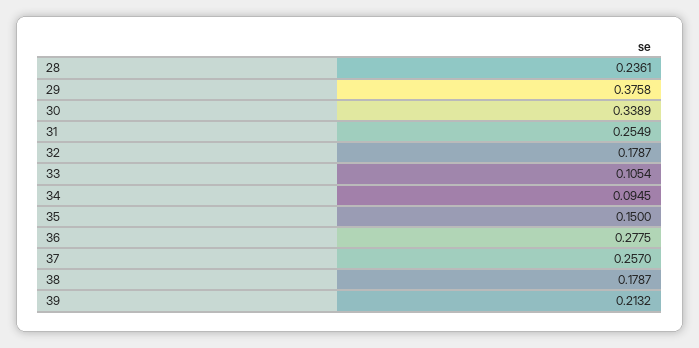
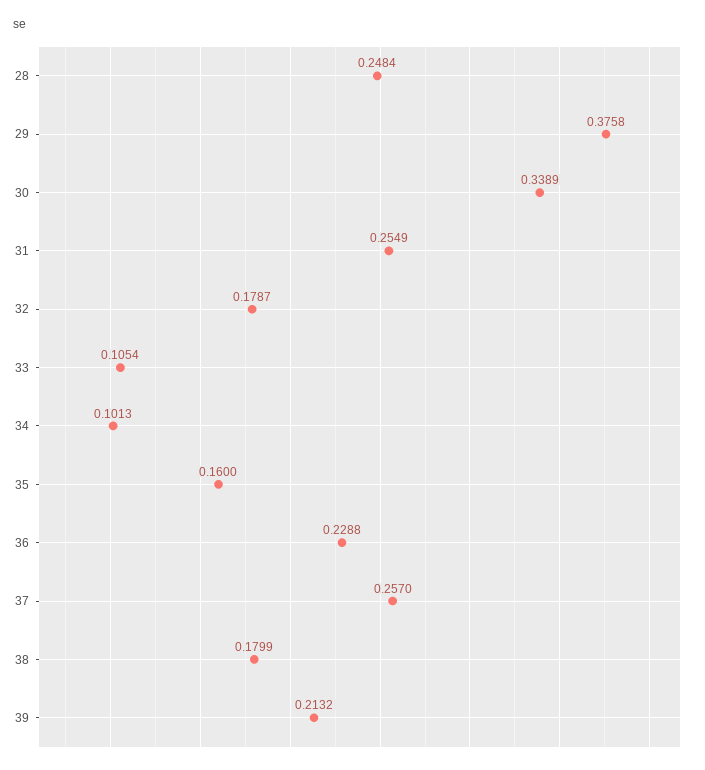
  {
-   "28": 0.2361,
+   "28": 0.2484,
    "29": 0.3758,
    "30": 0.3389,
    "31": 0.2549,
    "32": 0.1787,
    "33": 0.1054,
-   "34": 0.0945,
+   "34": 0.1013,
-   "35": 0.15,
+   "35": 0.16,
-   "36": 0.2775,
+   "36": 0.2288,
    "37": 0.257,
-   "38": 0.1787,
+   "38": 0.1799,
    "39": 0.2132
  }

